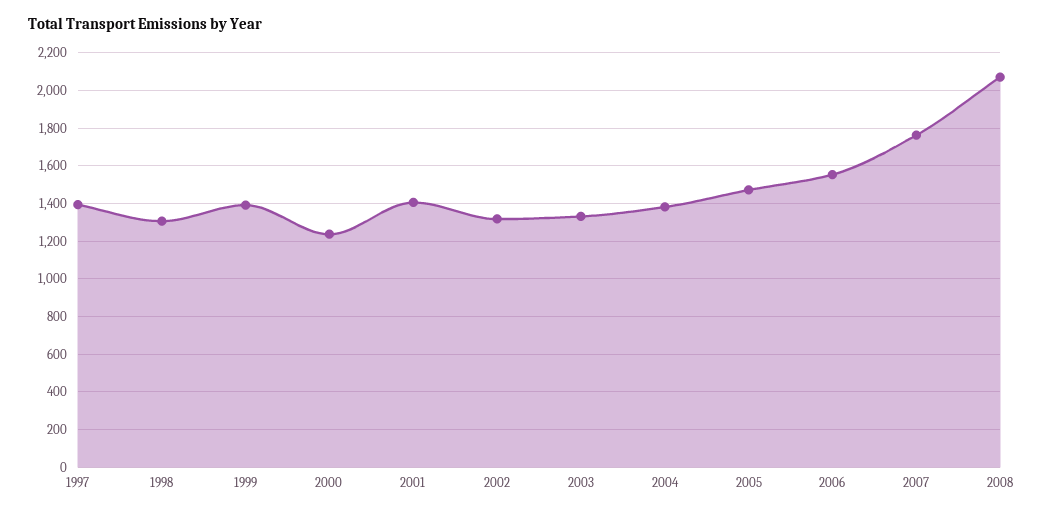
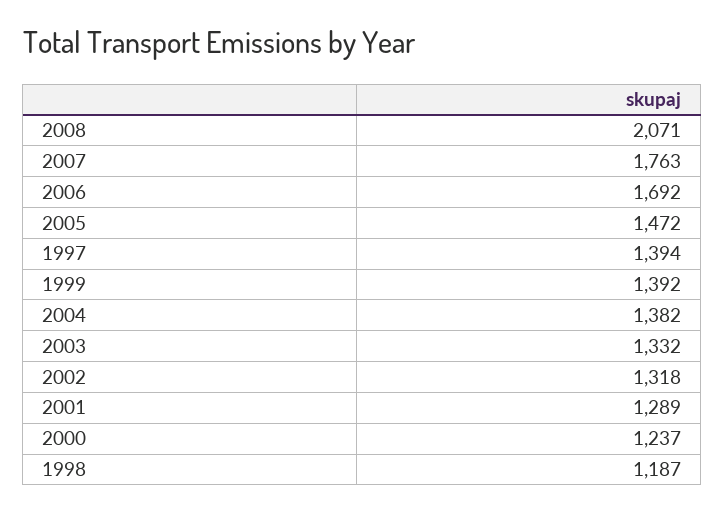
  {
    "1997": 1394,
-   "1998": 1300,
+   "1998": 1187,
    "1999": 1392,
    "2000": 1237,
-   "2001": 1400,
+   "2001": 1289,
    "2002": 1318,
    "2003": 1332,
    "2004": 1382,
    "2005": 1472,
-   "2006": 1550,
+   "2006": 1692,
    "2007": 1763,
    "2008": 2071
  }

